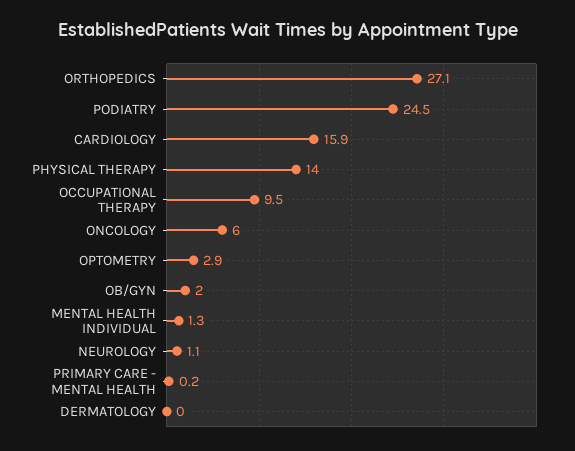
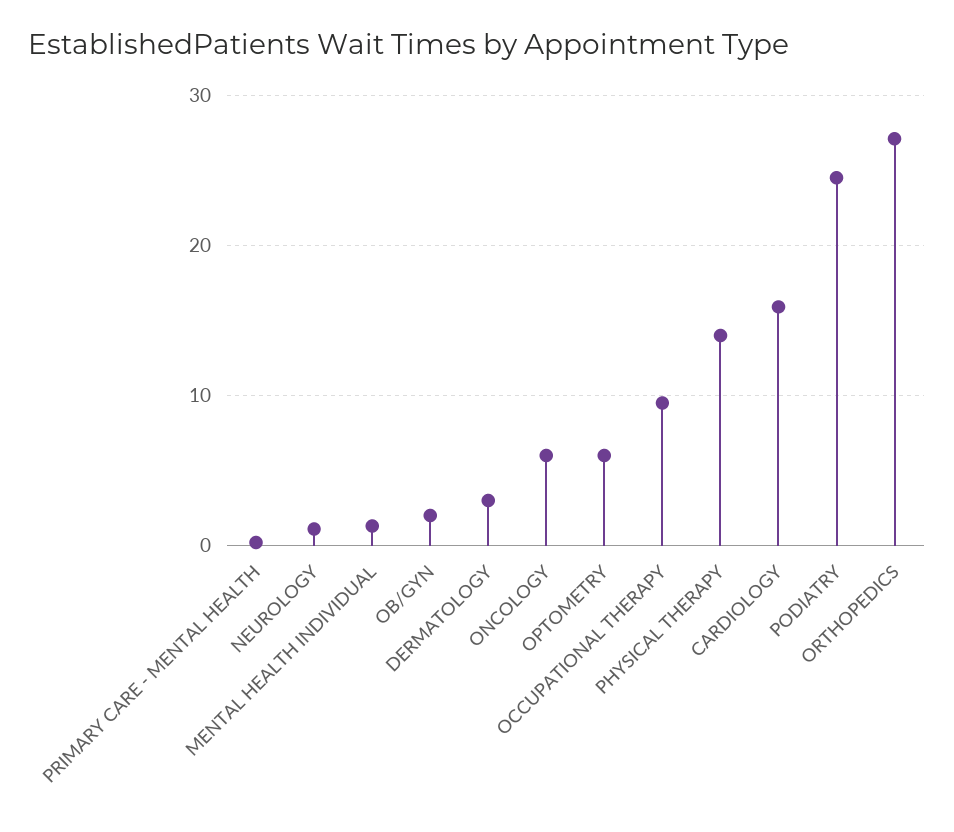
  {
    "ORTHOPEDICS": 27.1,
    "PODIATRY": 24.5,
    "CARDIOLOGY": 15.9,
    "PHYSICAL THERAPY": 14,
    "OCCUPATIONAL THERAPY": 9.5,
    "ONCOLOGY": 6,
-   "OPTOMETRY": 2.9,
+   "OPTOMETRY": 6,
    "OB/GYN": 2,
    "MENTAL HEALTH INDIVIDUAL": 1.3,
    "NEUROLOGY": 1.1,
    "PRIMARY CARE - MENTAL HEALTH": 0.2,
-   "DERMATOLOGY": 0
+   "DERMATOLOGY": 3
  }

